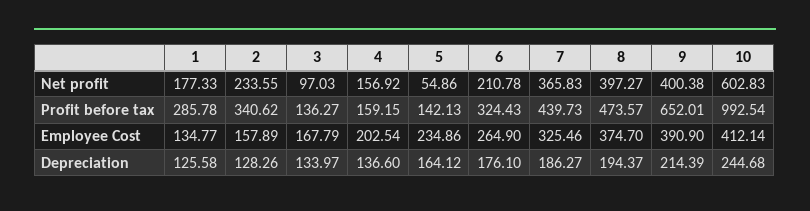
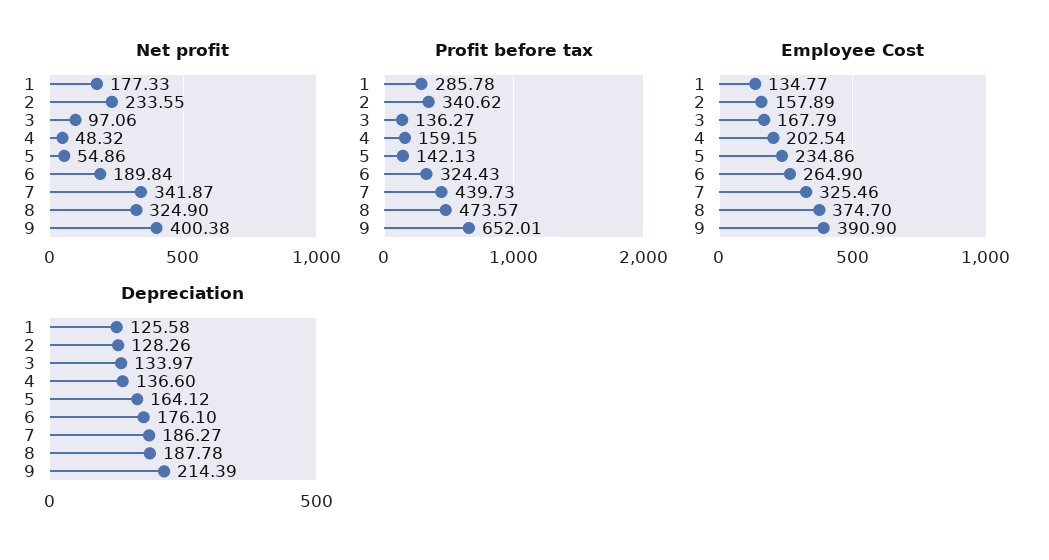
  {
    "Net profit": {
      "1": 177.33,
      "2": 233.55,
-     "3": 97.03,
+     "3": 97.06,
-     "4": 156.92,
+     "4": 48.32,
      "5": 54.86,
-     "6": 210.78,
+     "6": 189.84,
-     "7": 365.83,
+     "7": 341.87,
-     "8": 397.27,
+     "8": 324.9,
-     "9": 400.38,
+     "9": 400.38
-     "10": 602.83
    },
    "Profit before tax": {
      "1": 285.78,
      "2": 340.62,
      "3": 136.27,
      "4": 159.15,
      "5": 142.13,
      "6": 324.43,
      "7": 439.73,
      "8": 473.57,
-     "9": 652.01,
+     "9": 652.01
-     "10": 992.54
    },
    "Employee Cost": {
      "1": 134.77,
      "2": 157.89,
      "3": 167.79,
      "4": 202.54,
      "5": 234.86,
      "6": 264.9,
      "7": 325.46,
      "8": 374.7,
-     "9": 390.9,
+     "9": 390.9
-     "10": 412.14
    },
    "Depreciation": {
      "1": 125.58,
      "2": 128.26,
      "3": 133.97,
      "4": 136.6,
      "5": 164.12,
      "6": 176.1,
      "7": 186.27,
-     "8": 194.37,
+     "8": 187.78,
-     "9": 214.39,
+     "9": 214.39
-     "10": 244.68
    }
  }

